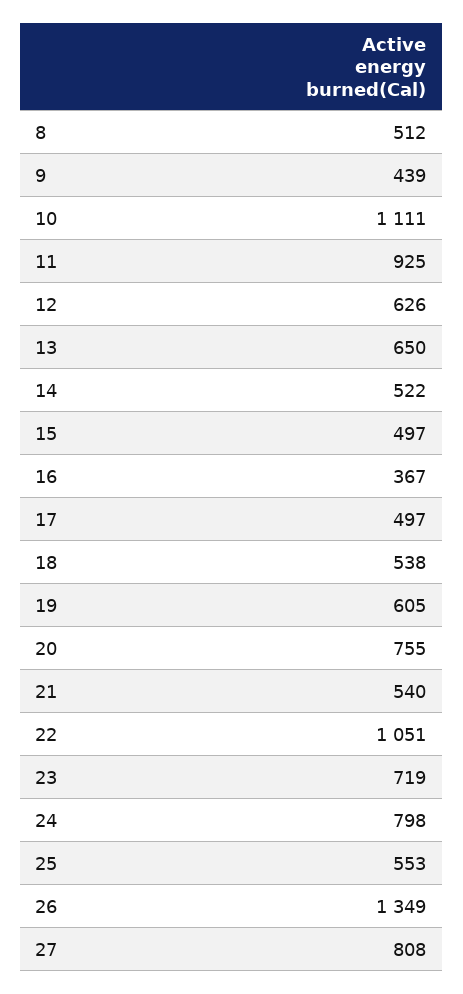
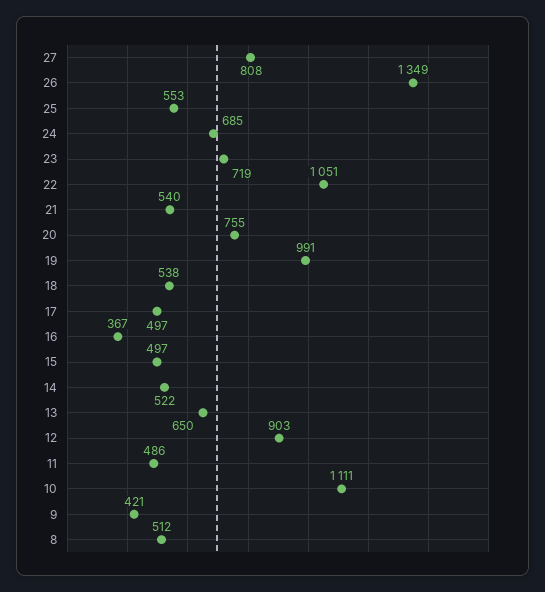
  {
    "8": 512,
-   "9": 439,
+   "9": 421,
    "10": 1111,
-   "11": 925,
+   "11": 486,
-   "12": 626,
+   "12": 903,
    "13": 650,
    "14": 522,
    "15": 497,
    "16": 367,
    "17": 497,
    "18": 538,
-   "19": 605,
+   "19": 991,
    "20": 755,
    "21": 540,
    "22": 1051,
    "23": 719,
-   "24": 798,
+   "24": 685,
    "25": 553,
    "26": 1349,
    "27": 808
  }

